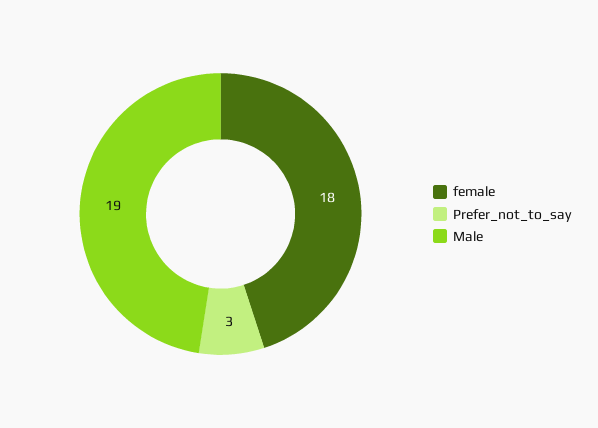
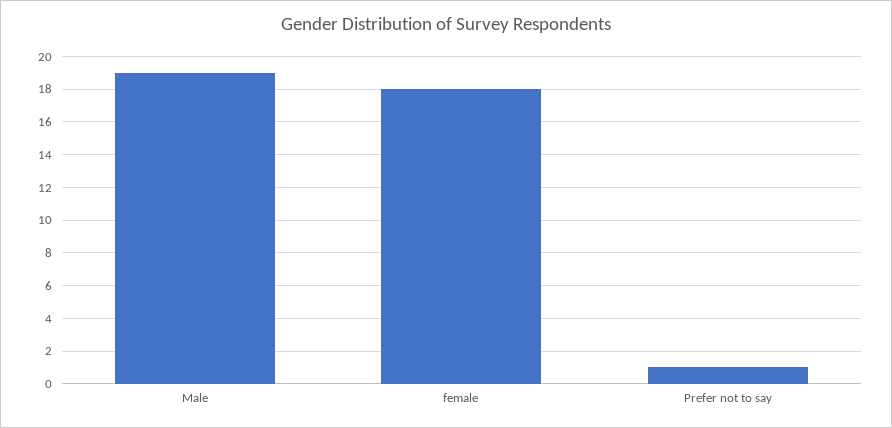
  {
    "female": 18,
-   "Prefer_not_to_say": 3,
+   "Prefer_not_to_say": 1,
    "Male": 19
  }

